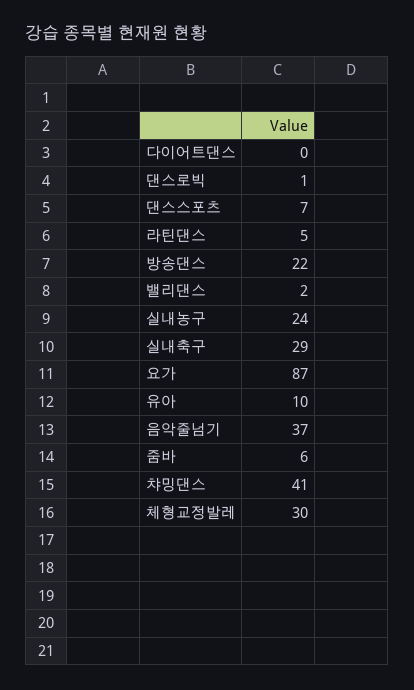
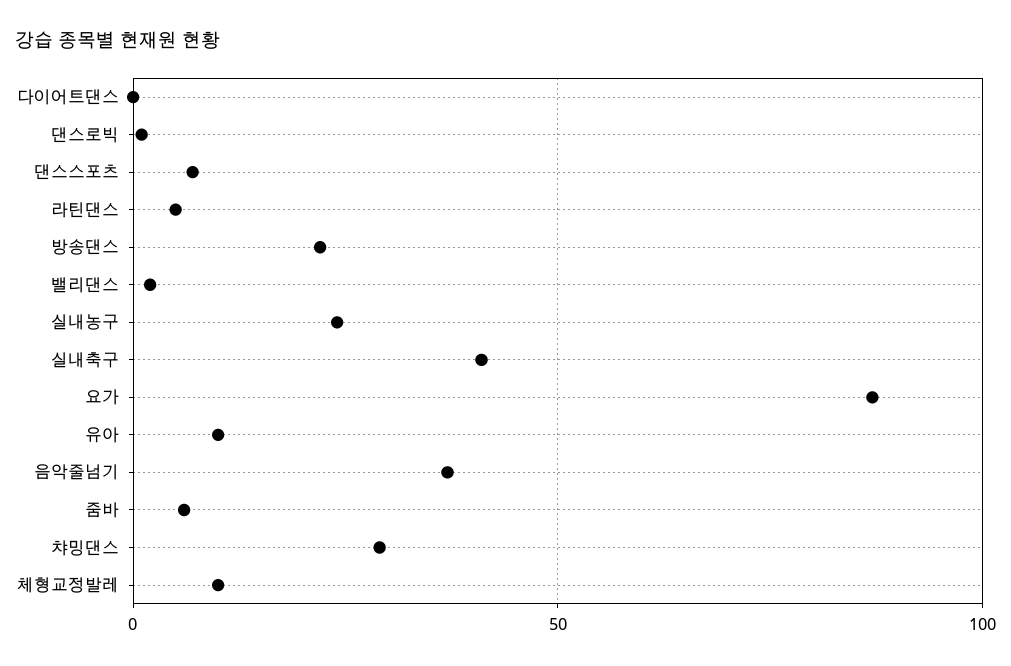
  {
    "다이어트댄스": 0,
    "댄스로빅": 1,
    "댄스스포츠": 7,
    "라틴댄스": 5,
    "방송댄스": 22,
    "밸리댄스": 2,
    "실내농구": 24,
-   "실내축구": 29,
+   "실내축구": 40,
    "요가": 87,
    "유아": 10,
    "음악줄넘기": 37,
    "줌바": 6,
-   "챠밍댄스": 41,
+   "챠밍댄스": 30,
-   "체형교정발레": 30
+   "체형교정발레": 10
  }

